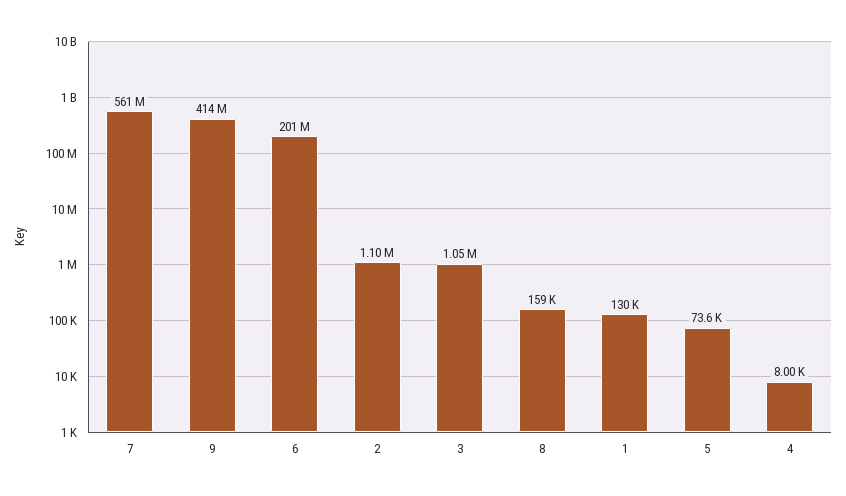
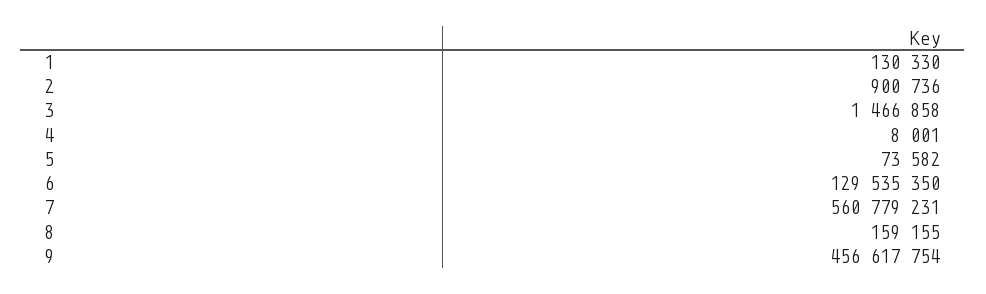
  {
    "7": 560779231,
-   "9": 414000000,
+   "9": 456617754,
-   "6": 201000000,
+   "6": 129535350,
-   "2": 1100000,
+   "2": 900736,
-   "3": 1050000,
+   "3": 1466858,
    "8": 159155,
    "1": 130330,
    "5": 73582,
    "4": 8001
  }

